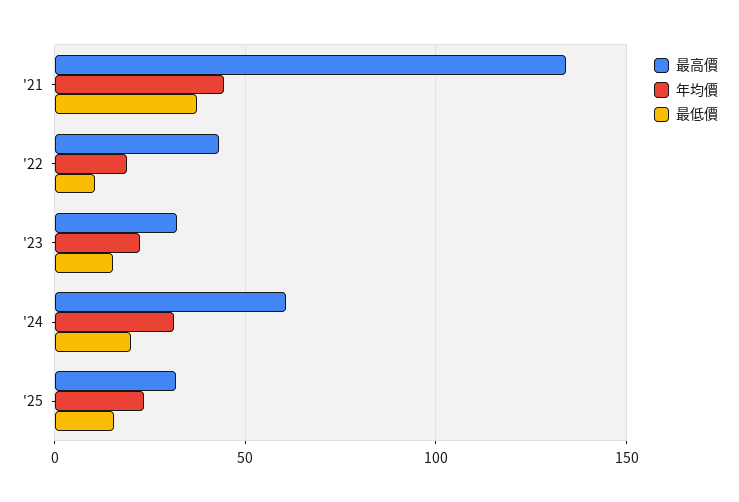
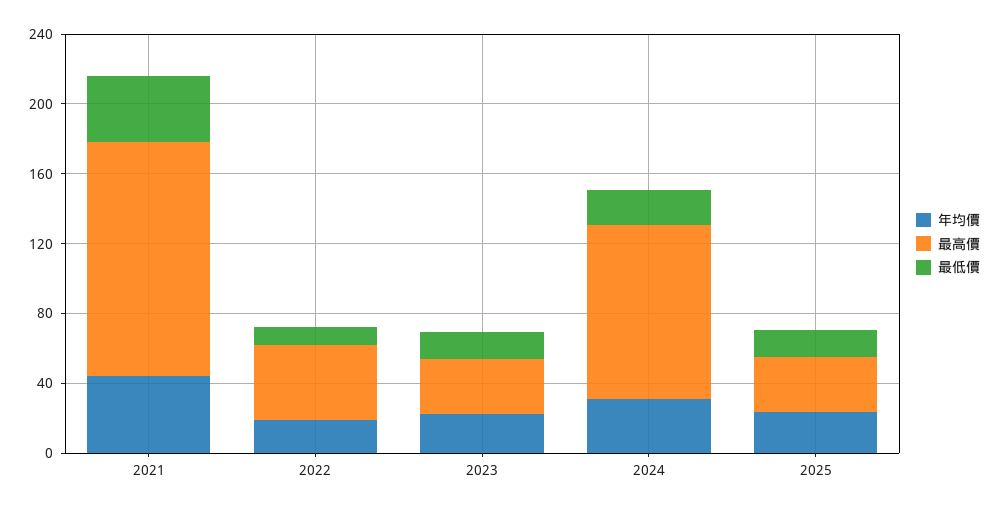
  {
    "最高價": {
      "'21": 135,
      "'22": 45,
      "'23": 30,
-     "'24": 60,
+     "'24": 100,
      "'25": 30
    },
    "年均價": {
      "'21": 45,
      "'22": 20,
      "'23": 20,
      "'24": 30,
      "'25": 25
    },
    "最低價": {
      "'21": 35,
      "'22": 10,
      "'23": 15,
      "'24": 20,
      "'25": 15
    }
  }

